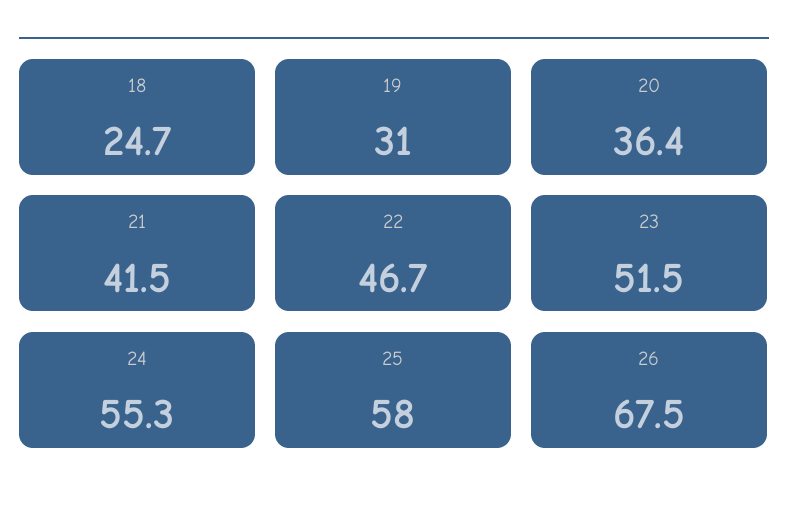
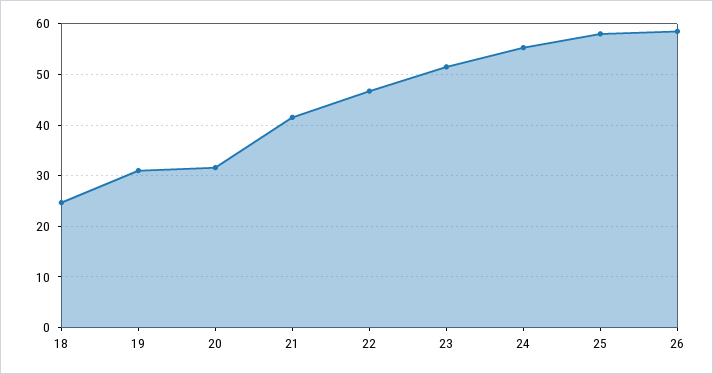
  {
    "18": 24.7,
    "19": 31,
-   "20": 36.4,
+   "20": 32,
    "21": 41.5,
    "22": 46.7,
    "23": 51.5,
    "24": 55.3,
    "25": 58,
-   "26": 67.5
+   "26": 58
  }

